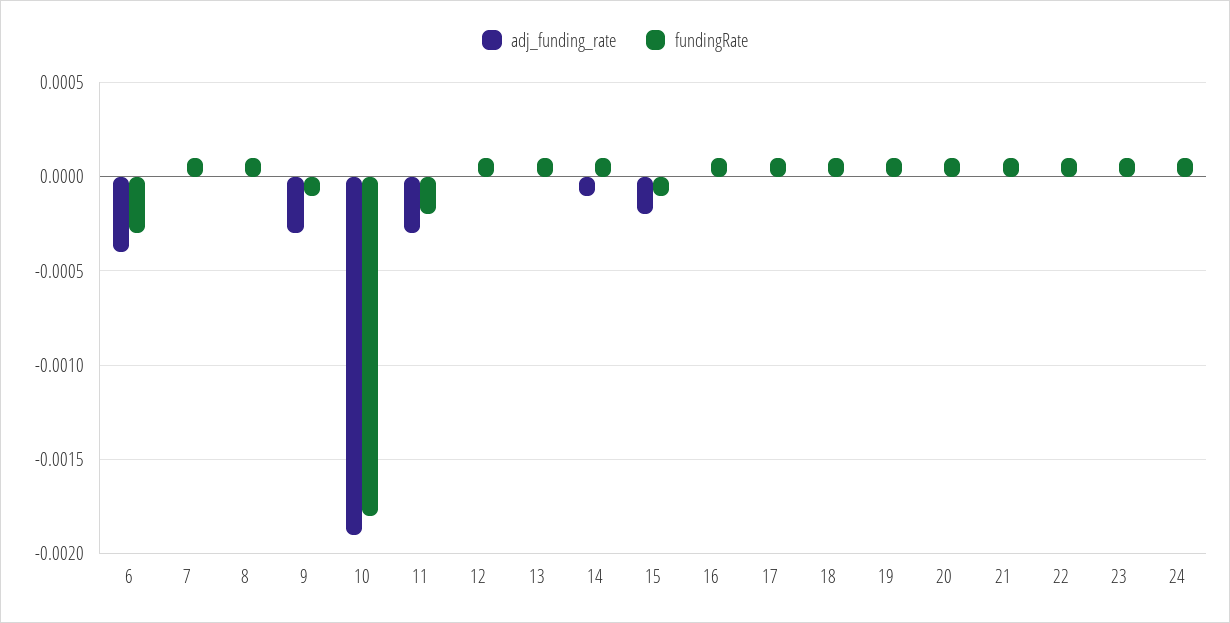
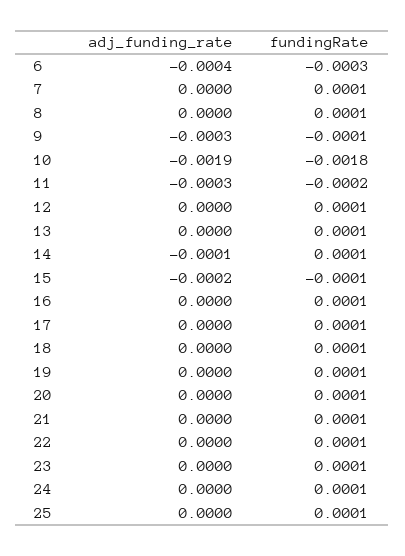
  {
    "adj_funding_rate": {
      "6": -0.0004,
      "7": 0,
      "8": 0,
      "9": -0.0003,
      "10": -0.0019,
      "11": -0.0003,
      "12": 0,
      "13": 0,
      "14": -0.0001,
      "15": -0.0002,
      "16": 0,
      "17": 0,
      "18": 0,
      "19": 0,
      "20": 0,
      "21": 0,
      "22": 0,
      "23": 0,
-     "24": 0
+     "24": 0,
+     "25": 0
    },
    "fundingRate": {
      "6": -0.0003,
      "7": 0.0001,
      "8": 0.0001,
      "9": -0.0001,
      "10": -0.0018,
      "11": -0.0002,
      "12": 0.0001,
      "13": 0.0001,
      "14": 0.0001,
      "15": -0.0001,
      "16": 0.0001,
      "17": 0.0001,
      "18": 0.0001,
      "19": 0.0001,
      "20": 0.0001,
      "21": 0.0001,
      "22": 0.0001,
      "23": 0.0001,
-     "24": 0.0001
+     "24": 0.0001,
+     "25": 0.0001
    }
  }

